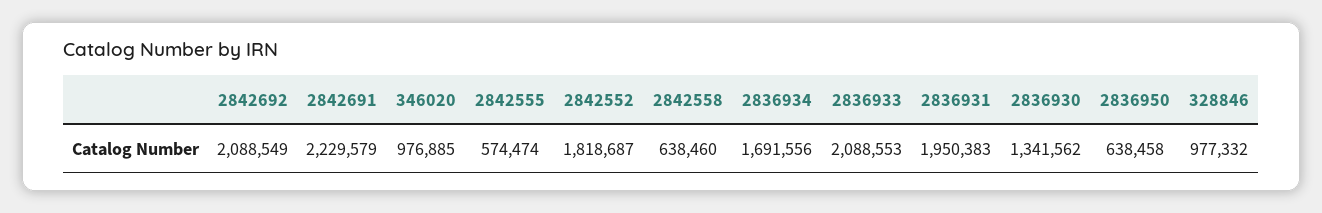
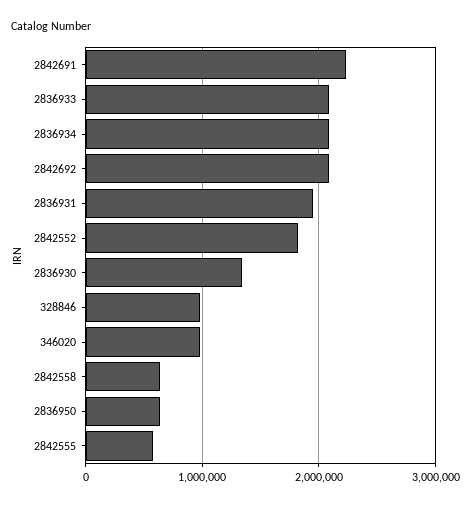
  {
    "2842692": 2088549,
    "2842691": 2229579,
    "346020": 976885,
    "2842555": 574474,
    "2842552": 1818687,
    "2842558": 638460,
-   "2836934": 1691556,
+   "2836934": 2100000,
    "2836933": 2088553,
    "2836931": 1950383,
    "2836930": 1341562,
    "2836950": 638458,
    "328846": 977332
  }

